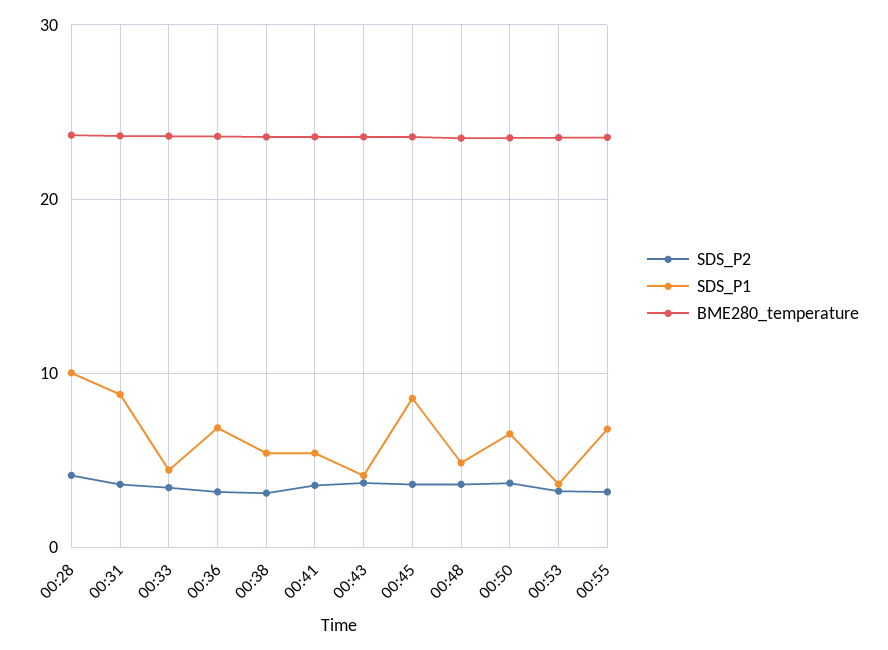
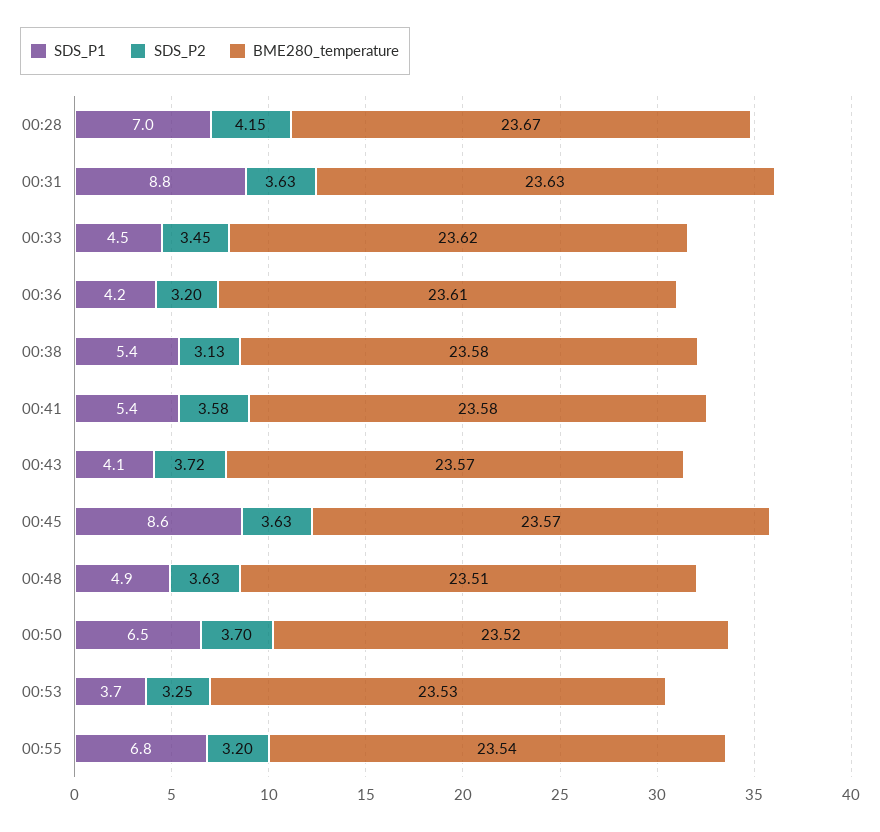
  {
    "SDS_P2": {
      "00:28": 4.15,
      "00:31": 3.63,
      "00:33": 3.45,
      "00:36": 3.2,
      "00:38": 3.13,
      "00:41": 3.58,
      "00:43": 3.72,
      "00:45": 3.63,
      "00:48": 3.63,
      "00:50": 3.7,
      "00:53": 3.25,
      "00:55": 3.2
    },
    "SDS_P1": {
-     "00:28": 10,
+     "00:28": 7,
      "00:31": 8.8,
      "00:33": 4.5,
-     "00:36": 7,
+     "00:36": 4.2,
      "00:38": 5.4,
      "00:41": 5.4,
      "00:43": 4.1,
      "00:45": 8.6,
      "00:48": 4.9,
      "00:50": 6.5,
      "00:53": 3.7,
      "00:55": 6.8
    },
    "BME280_temperature": {
      "00:28": 23.67,
      "00:31": 23.63,
      "00:33": 23.62,
      "00:36": 23.61,
      "00:38": 23.58,
      "00:41": 23.58,
      "00:43": 23.57,
      "00:45": 23.57,
      "00:48": 23.51,
      "00:50": 23.52,
      "00:53": 23.53,
      "00:55": 23.54
    }
  }

